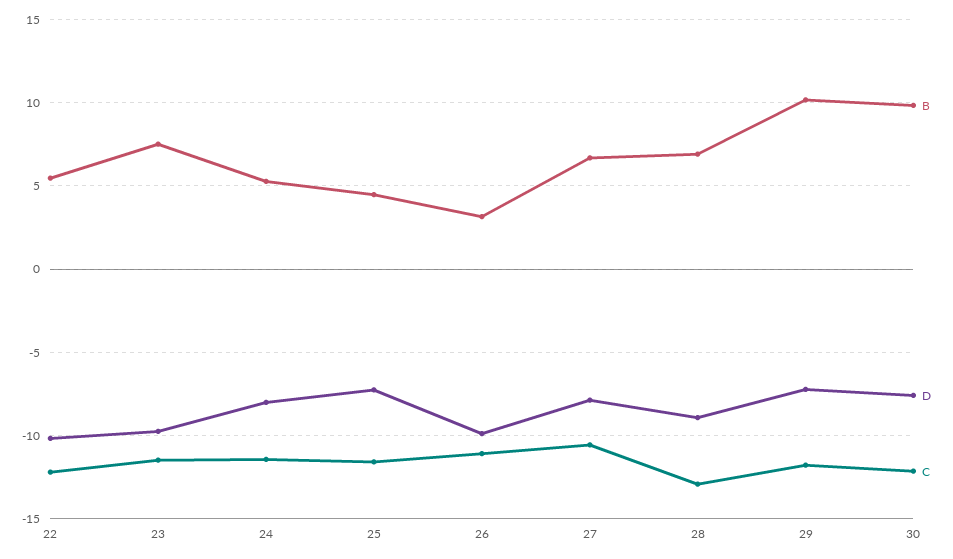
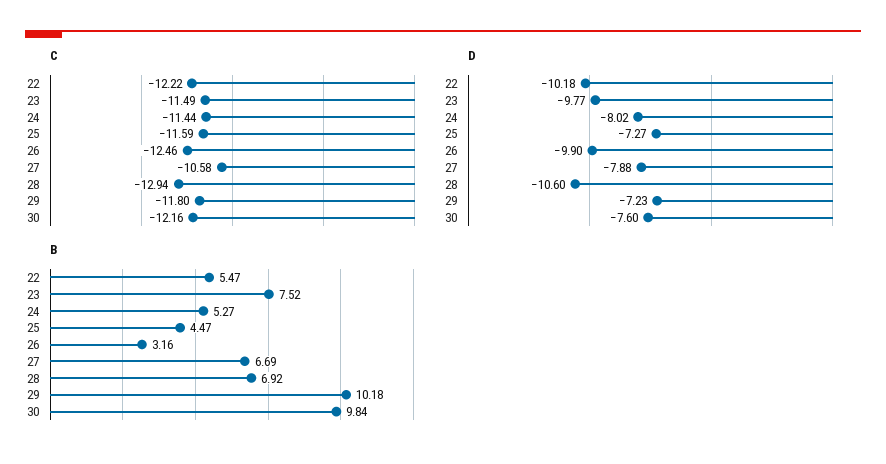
  {
    "B": {
      "22": 5.47,
      "23": 7.52,
      "24": 5.27,
      "25": 4.47,
      "26": 3.16,
      "27": 6.69,
      "28": 6.92,
      "29": 10.18,
      "30": 9.84
    },
    "D": {
      "22": -10.18,
      "23": -9.77,
      "24": -8.02,
      "25": -7.27,
      "26": -9.9,
      "27": -7.88,
-     "28": -9,
+     "28": -10.6,
      "29": -7.23,
      "30": -7.6
    },
    "C": {
      "22": -12.22,
      "23": -11.49,
      "24": -11.44,
      "25": -11.59,
-     "26": -11,
+     "26": -12.46,
      "27": -10.58,
      "28": -12.94,
      "29": -11.8,
      "30": -12.16
    }
  }

